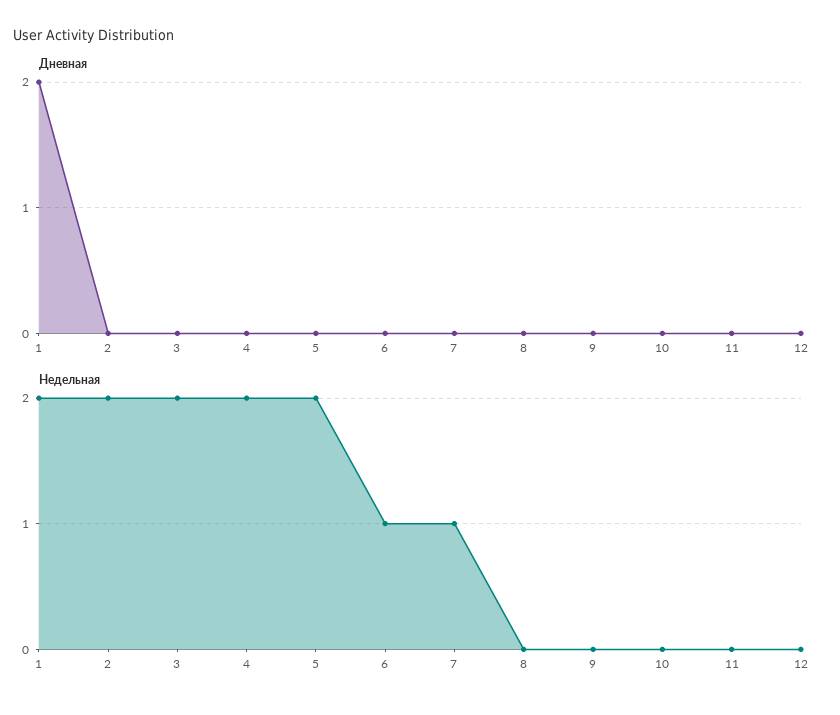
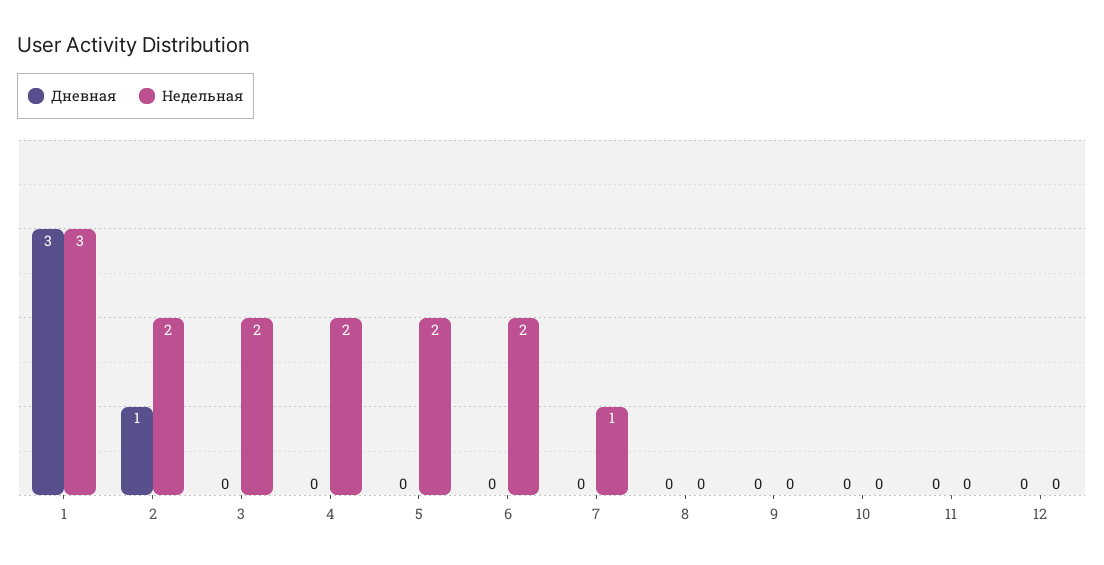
  {
    "Дневная": {
-     "1": 2,
+     "1": 3,
-     "2": 0,
+     "2": 1,
      "3": 0,
      "4": 0,
      "5": 0,
      "6": 0,
      "7": 0,
      "8": 0,
      "9": 0,
      "10": 0,
      "11": 0,
      "12": 0
    },
    "Недельная": {
-     "1": 2,
+     "1": 3,
      "2": 2,
      "3": 2,
      "4": 2,
      "5": 2,
-     "6": 1,
+     "6": 2,
      "7": 1,
      "8": 0,
      "9": 0,
      "10": 0,
      "11": 0,
      "12": 0
    }
  }

